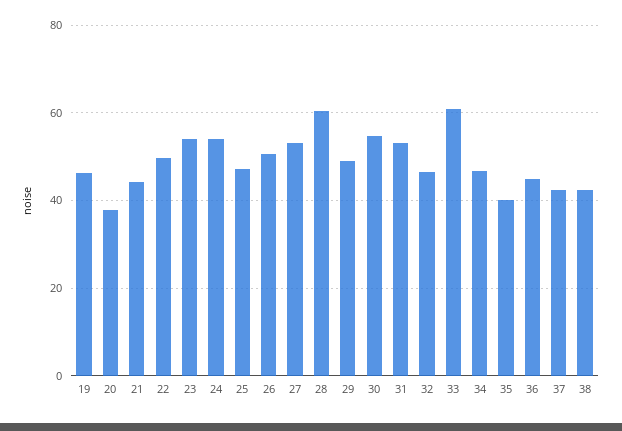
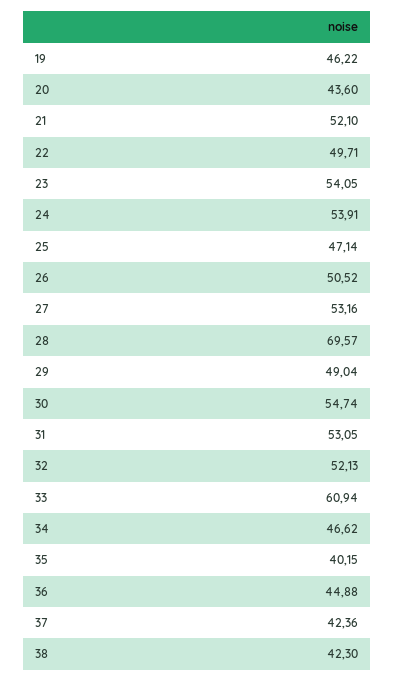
  {
    "19": 46.22,
-   "20": 38,
+   "20": 43.6,
-   "21": 44,
+   "21": 52.1,
    "22": 49.71,
    "23": 54.05,
    "24": 53.91,
    "25": 47.14,
    "26": 50.52,
    "27": 53.16,
-   "28": 60,
+   "28": 69.57,
    "29": 49.04,
    "30": 54.74,
    "31": 53.05,
-   "32": 46,
+   "32": 52.13,
    "33": 60.94,
    "34": 46.62,
    "35": 40.15,
    "36": 44.88,
    "37": 42.36,
    "38": 42.3
  }

